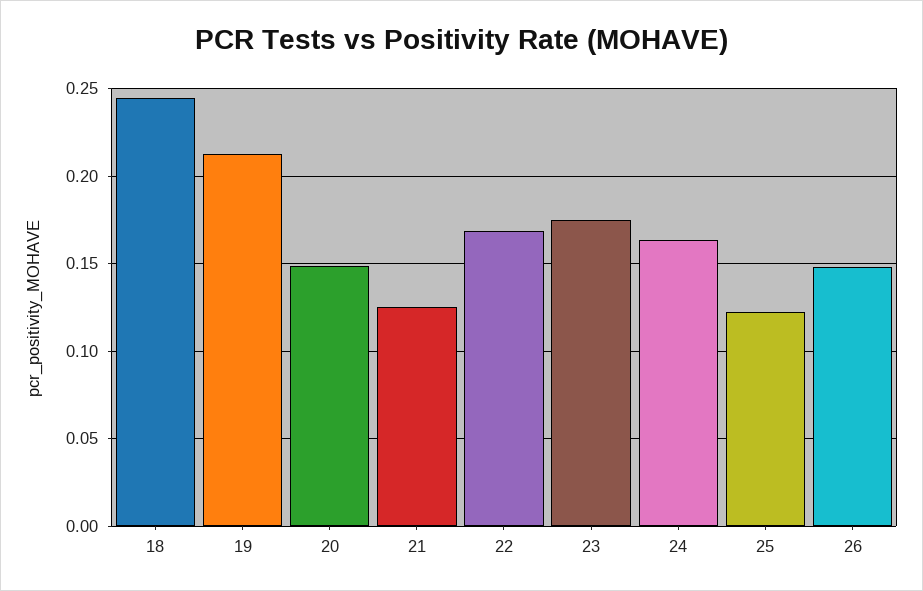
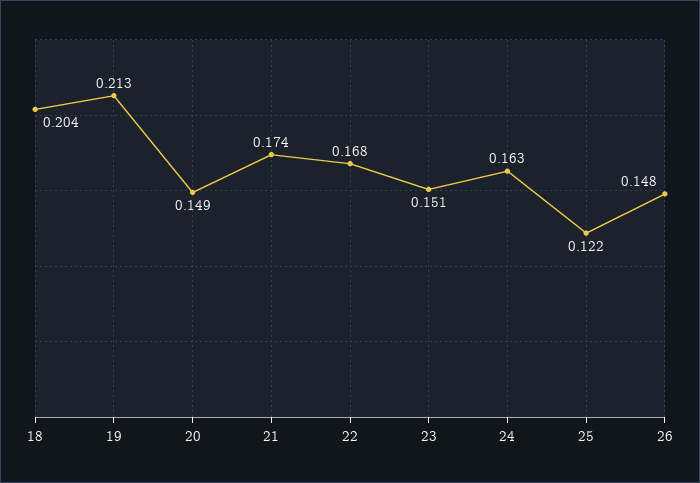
  {
-   "18": 0.245,
+   "18": 0.204,
    "19": 0.213,
    "20": 0.149,
-   "21": 0.125,
+   "21": 0.174,
    "22": 0.168,
-   "23": 0.175,
+   "23": 0.151,
    "24": 0.163,
    "25": 0.122,
    "26": 0.148
  }

